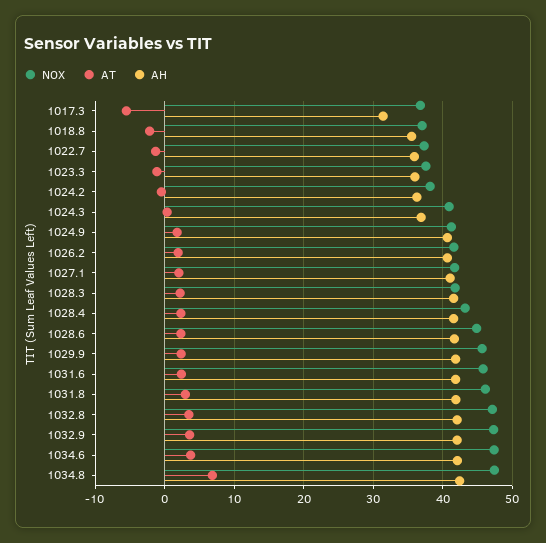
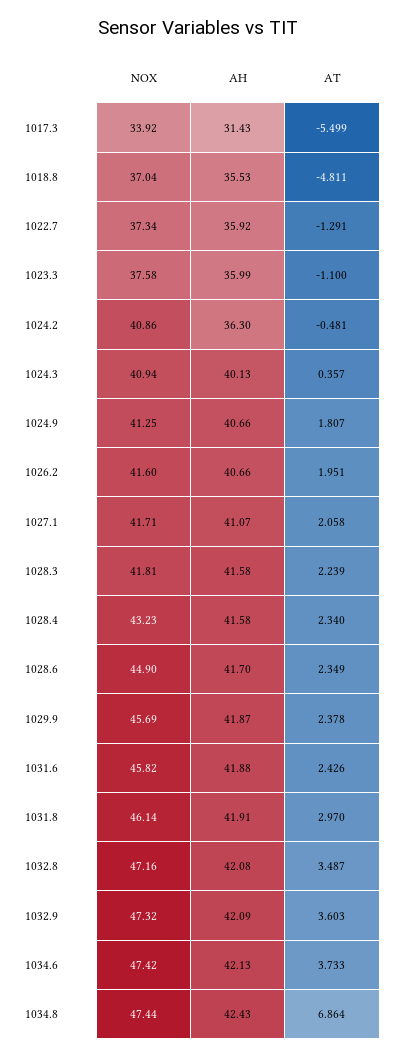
  {
    "NOX": {
-     "1017.3": 37,
+     "1017.3": 33.92,
      "1018.8": 37.04,
      "1022.7": 37.34,
      "1023.3": 37.58,
-     "1024.2": 38,
+     "1024.2": 40.86,
      "1024.3": 40.94,
      "1024.9": 41.25,
      "1026.2": 41.6,
      "1027.1": 41.71,
      "1028.3": 41.81,
      "1028.4": 43.23,
      "1028.6": 44.9,
      "1029.9": 45.69,
      "1031.6": 45.82,
      "1031.8": 46.14,
      "1032.8": 47.16,
      "1032.9": 47.32,
      "1034.6": 47.42,
      "1034.8": 47.44
    },
    "AT": {
      "1017.3": -5.499,
-     "1018.8": -2,
+     "1018.8": -4.811,
      "1022.7": -1.291,
      "1023.3": -1.1,
      "1024.2": -0.481,
      "1024.3": 0.357,
      "1024.9": 1.807,
      "1026.2": 1.951,
      "1027.1": 2.058,
      "1028.3": 2.239,
      "1028.4": 2.34,
      "1028.6": 2.349,
      "1029.9": 2.378,
      "1031.6": 2.426,
      "1031.8": 2.97,
      "1032.8": 3.487,
      "1032.9": 3.603,
      "1034.6": 3.733,
      "1034.8": 6.864
    },
    "AH": {
      "1017.3": 31.43,
      "1018.8": 35.53,
      "1022.7": 35.92,
      "1023.3": 35.99,
      "1024.2": 36.3,
-     "1024.3": 37,
+     "1024.3": 40.13,
      "1024.9": 40.66,
      "1026.2": 40.66,
      "1027.1": 41.07,
      "1028.3": 41.58,
      "1028.4": 41.58,
      "1028.6": 41.7,
      "1029.9": 41.87,
      "1031.6": 41.88,
      "1031.8": 41.91,
      "1032.8": 42.08,
      "1032.9": 42.09,
      "1034.6": 42.13,
      "1034.8": 42.43
    }
  }

